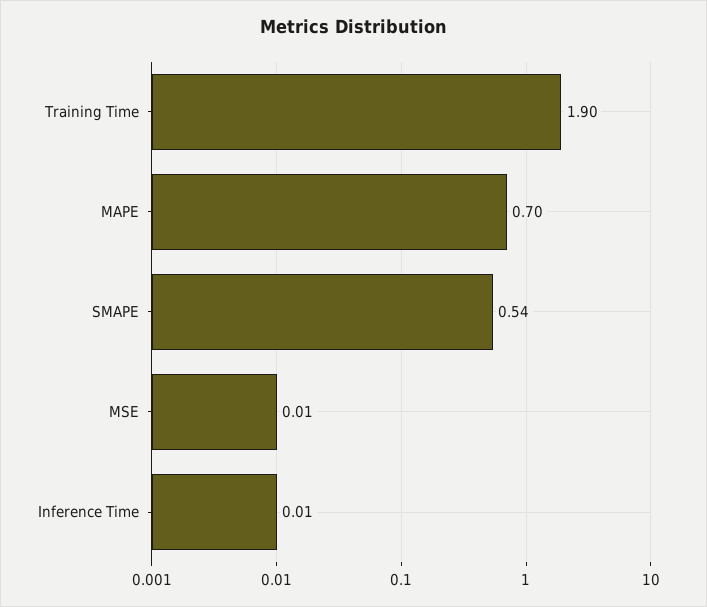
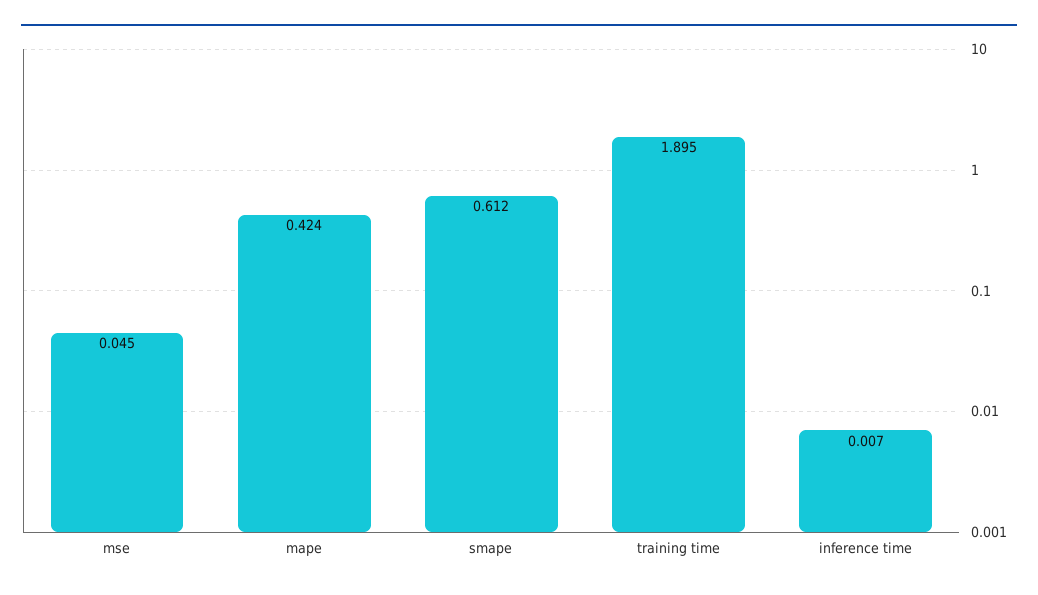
  {
    "Training Time": 1.895,
-   "MAPE": 0.7,
+   "MAPE": 0.424,
-   "SMAPE": 0.54,
+   "SMAPE": 0.612,
-   "MSE": 0.01,
+   "MSE": 0.045,
    "Inference Time": 0.007
  }

